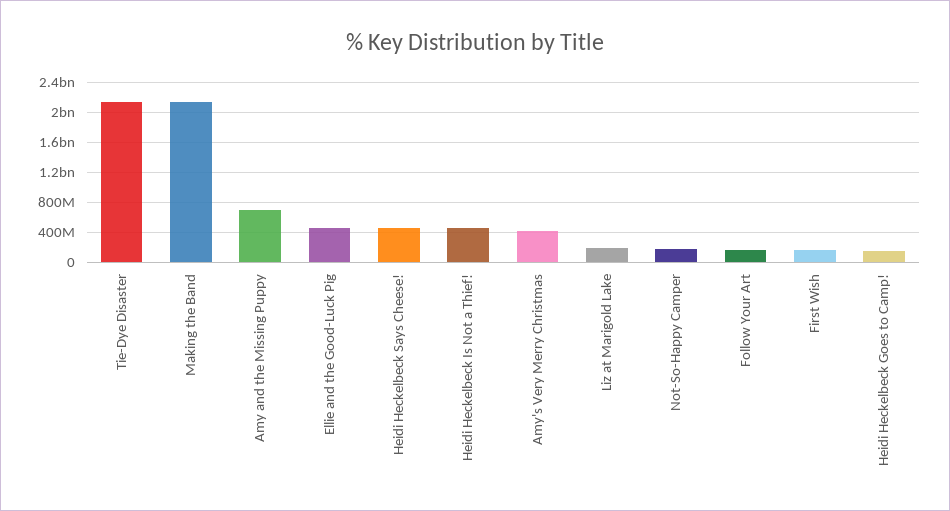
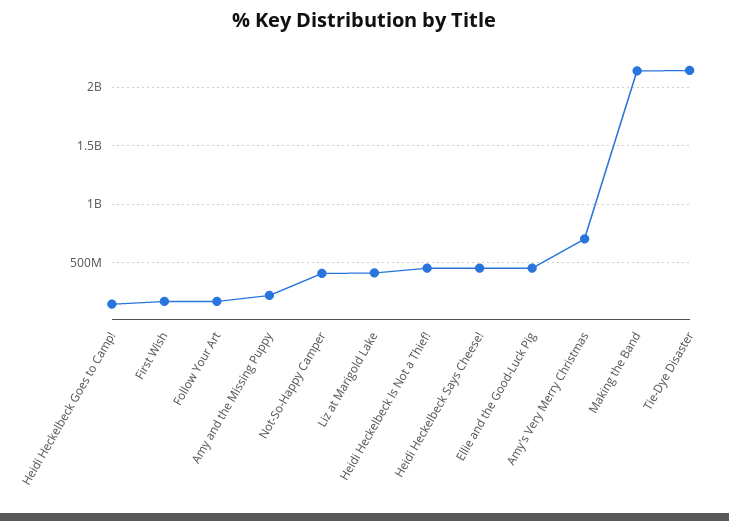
  {
    "Tie-Dye Disaster": 2100000000,
    "Making the Band": 2100000000,
-   "Amy and the Missing Puppy": 700000000,
+   "Amy and the Missing Puppy": 200000000,
    "Ellie and the Good-Luck Pig": 500000000,
    "Heidi Heckelbeck Says Cheese!": 500000000,
    "Heidi Heckelbeck Is Not a Thief!": 500000000,
-   "Amy's Very Merry Christmas": 400000000,
+   "Amy's Very Merry Christmas": 700000000,
-   "Liz at Marigold Lake": 200000000,
+   "Liz at Marigold Lake": 400000000,
-   "Not-So-Happy Camper": 200000000,
+   "Not-So-Happy Camper": 400000000,
    "Follow Your Art": 200000000,
    "First Wish": 200000000,
    "Heidi Heckelbeck Goes to Camp!": 100000000
  }

